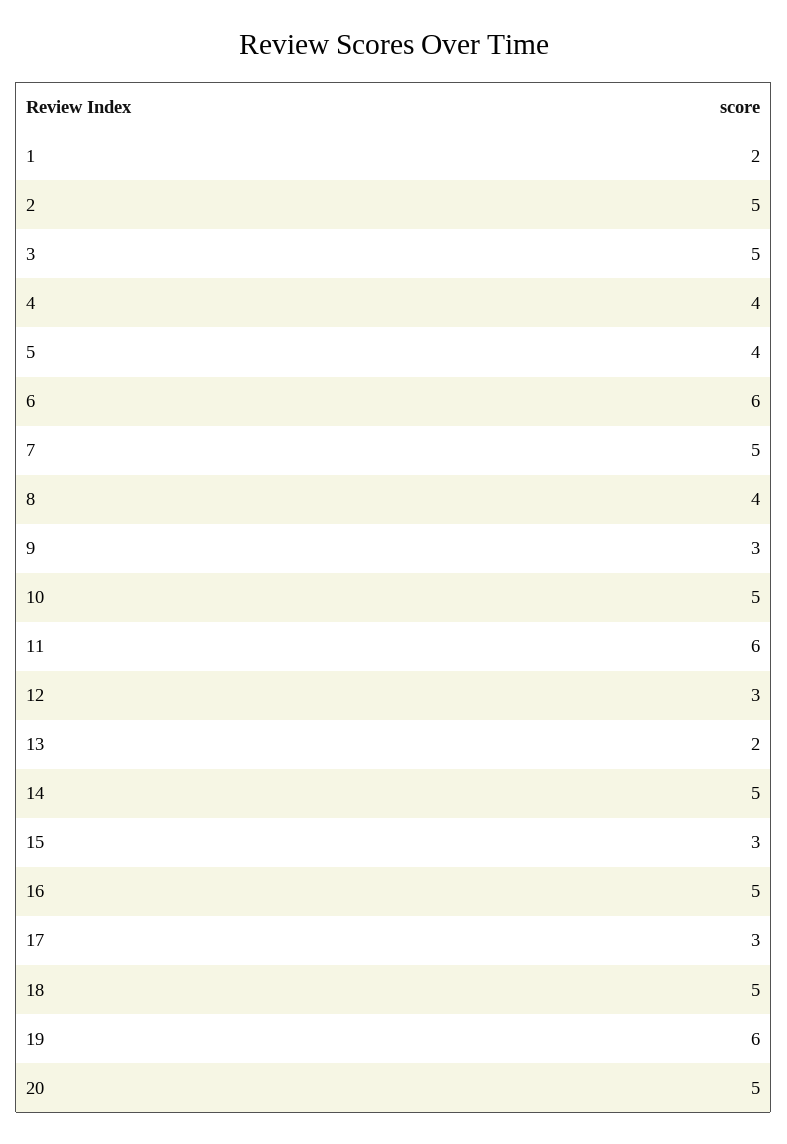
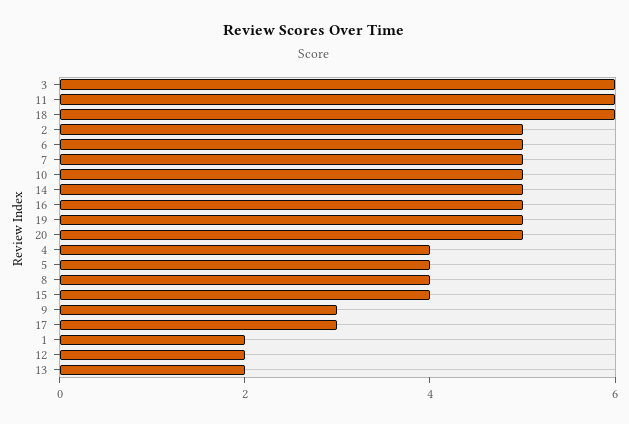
  {
    "1": 2,
    "2": 5,
-   "3": 5,
+   "3": 6,
    "4": 4,
    "5": 4,
-   "6": 6,
+   "6": 5,
    "7": 5,
    "8": 4,
    "9": 3,
    "10": 5,
    "11": 6,
-   "12": 3,
+   "12": 2,
    "13": 2,
    "14": 5,
-   "15": 3,
+   "15": 4,
    "16": 5,
    "17": 3,
-   "18": 5,
+   "18": 6,
-   "19": 6,
+   "19": 5,
    "20": 5
  }

